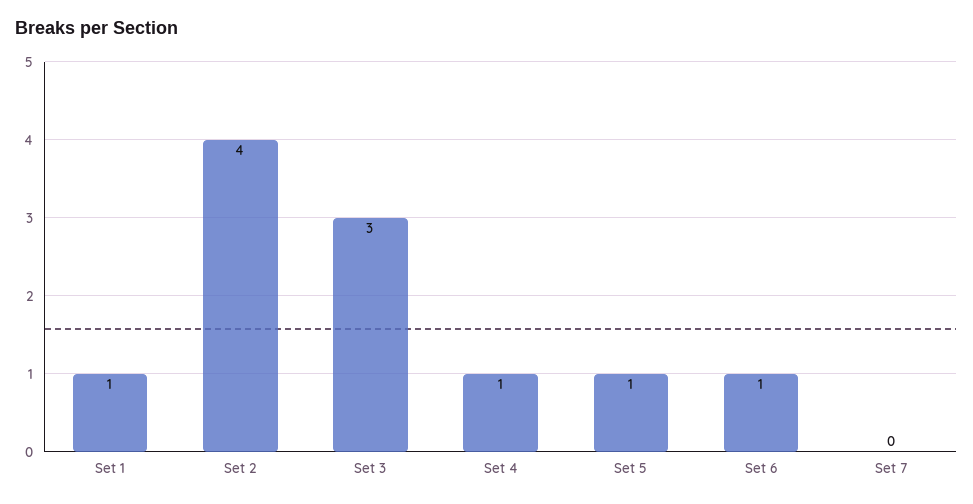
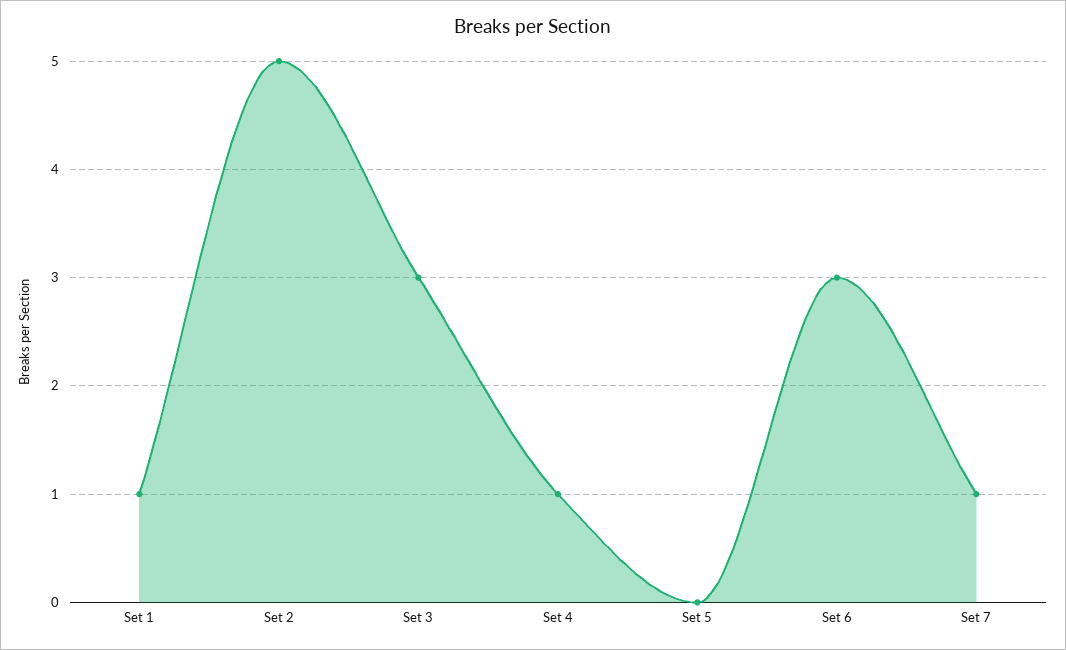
  {
    "Set 1": 1,
-   "Set 2": 4,
+   "Set 2": 5,
    "Set 3": 3,
    "Set 4": 1,
-   "Set 5": 1,
+   "Set 5": 0,
-   "Set 6": 1,
+   "Set 6": 3,
-   "Set 7": 0
+   "Set 7": 1
  }

